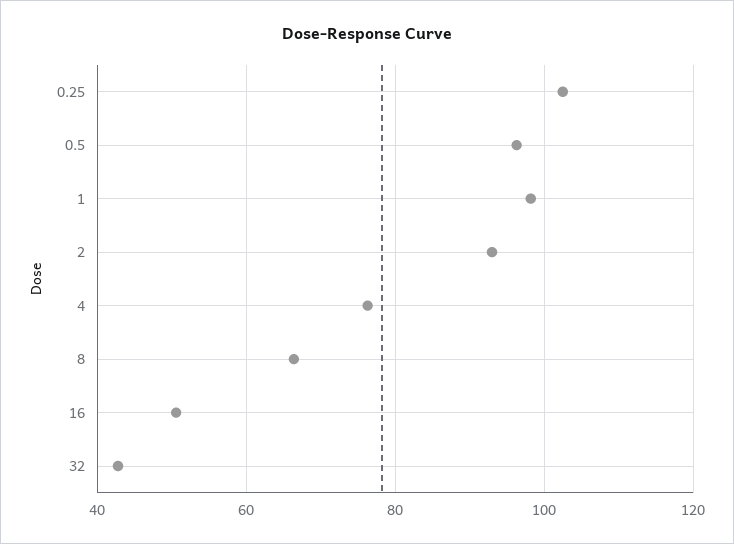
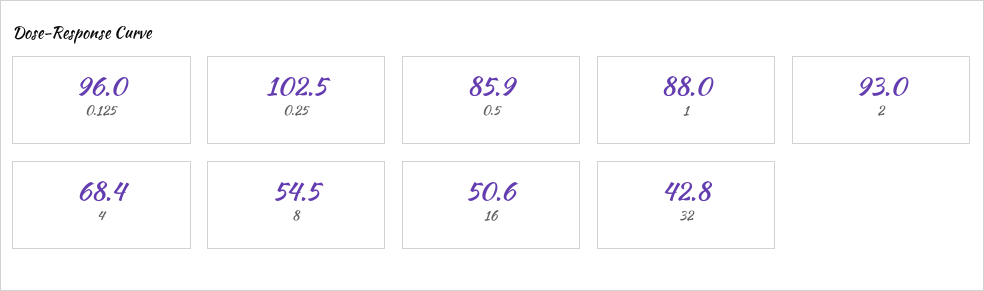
  {
    "0.25": 102.5,
-   "0.5": 96,
+   "0.5": 85.9,
-   "1": 98,
+   "1": 88,
    "2": 93,
-   "4": 76,
+   "4": 68.4,
-   "8": 66,
+   "8": 54.5,
    "16": 50.6,
-   "32": 42.8
+   "32": 42.8,
+   "0.125": 96
  }

